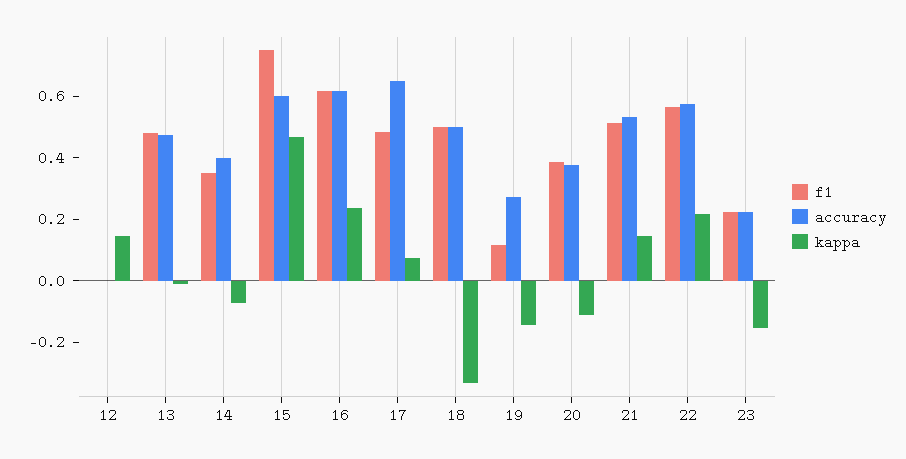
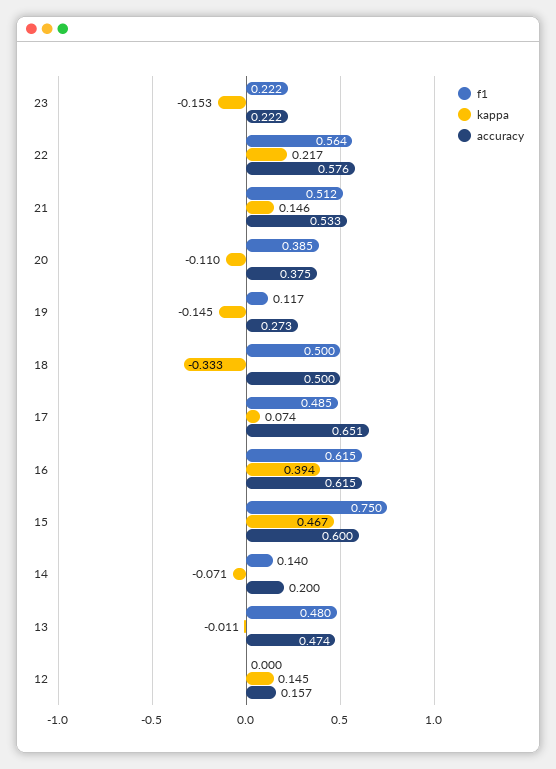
  {
    "f1": {
      "12": 0,
      "13": 0.48,
-     "14": 0.35,
+     "14": 0.14,
      "15": 0.75,
      "16": 0.615,
      "17": 0.485,
      "18": 0.5,
      "19": 0.117,
      "20": 0.385,
      "21": 0.512,
      "22": 0.564,
      "23": 0.222
    },
    "accuracy": {
-     "12": 0,
+     "12": 0.157,
      "13": 0.474,
-     "14": 0.4,
+     "14": 0.2,
      "15": 0.6,
      "16": 0.615,
      "17": 0.651,
      "18": 0.5,
      "19": 0.273,
      "20": 0.375,
      "21": 0.533,
      "22": 0.576,
      "23": 0.222
    },
    "kappa": {
      "12": 0.145,
      "13": -0.011,
      "14": -0.071,
      "15": 0.467,
-     "16": 0.25,
+     "16": 0.394,
      "17": 0.074,
      "18": -0.333,
      "19": -0.145,
      "20": -0.11,
      "21": 0.146,
      "22": 0.217,
      "23": -0.153
    }
  }

